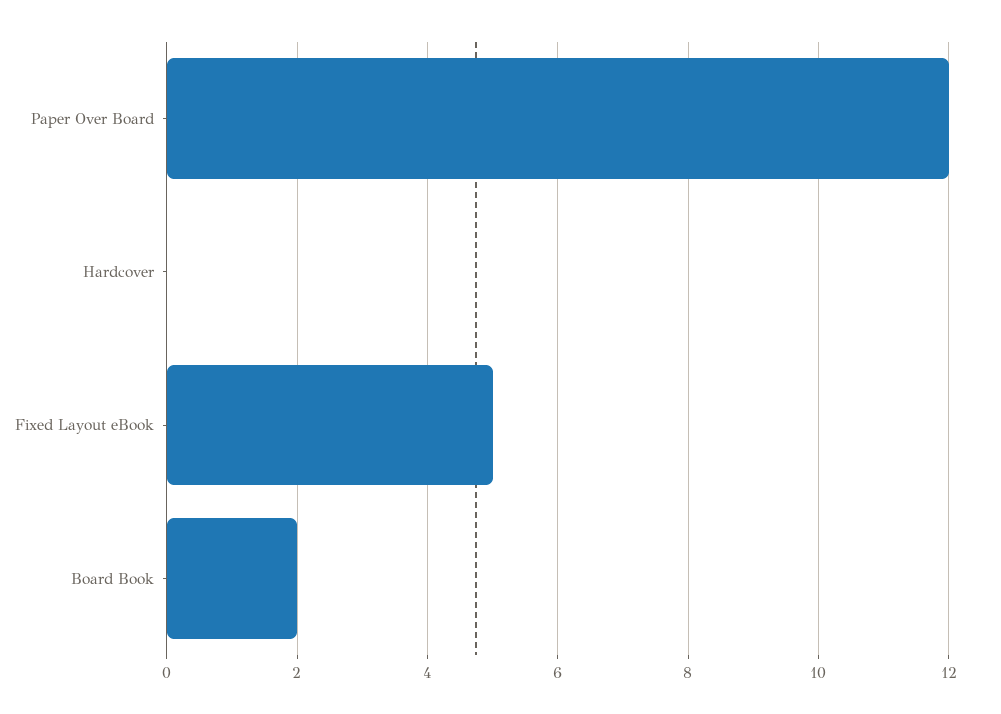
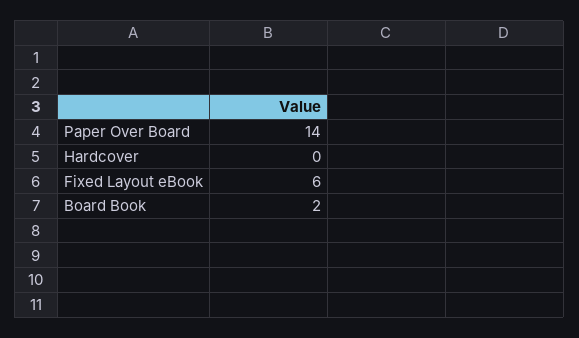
  {
-   "Paper Over Board": 12,
+   "Paper Over Board": 14,
    "Hardcover": 0,
-   "Fixed Layout eBook": 5,
+   "Fixed Layout eBook": 6,
    "Board Book": 2
  }

